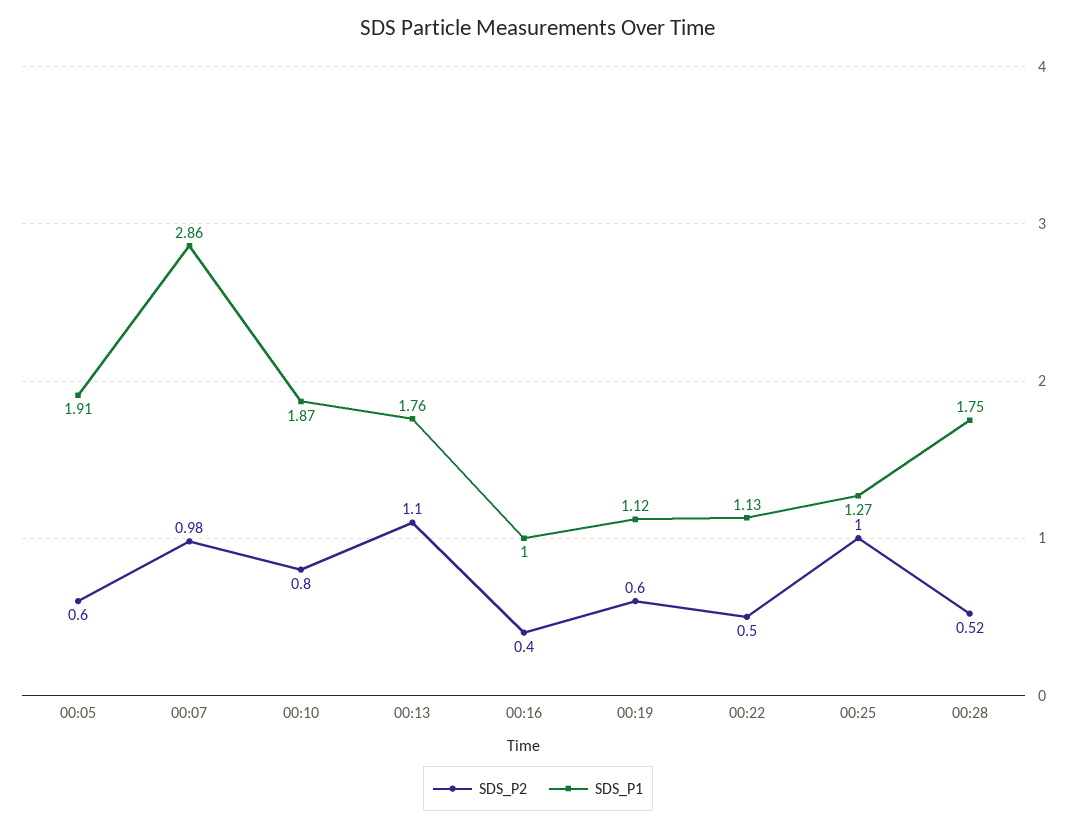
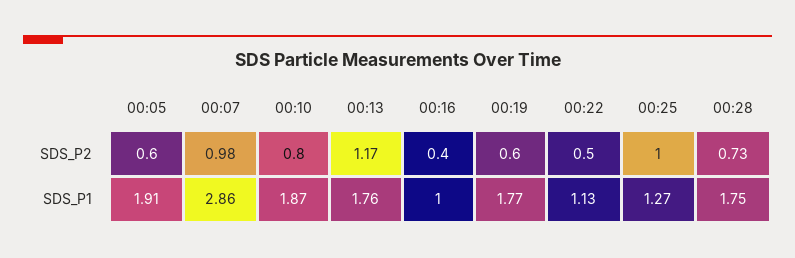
  {
    "SDS_P2": {
      "00:05": 0.6,
      "00:07": 0.98,
      "00:10": 0.8,
-     "00:13": 1.1,
+     "00:13": 1.17,
      "00:16": 0.4,
      "00:19": 0.6,
      "00:22": 0.5,
      "00:25": 1,
-     "00:28": 0.52
+     "00:28": 0.73
    },
    "SDS_P1": {
      "00:05": 1.91,
      "00:07": 2.86,
      "00:10": 1.87,
      "00:13": 1.76,
      "00:16": 1,
-     "00:19": 1.12,
+     "00:19": 1.77,
      "00:22": 1.13,
      "00:25": 1.27,
      "00:28": 1.75
    }
  }

